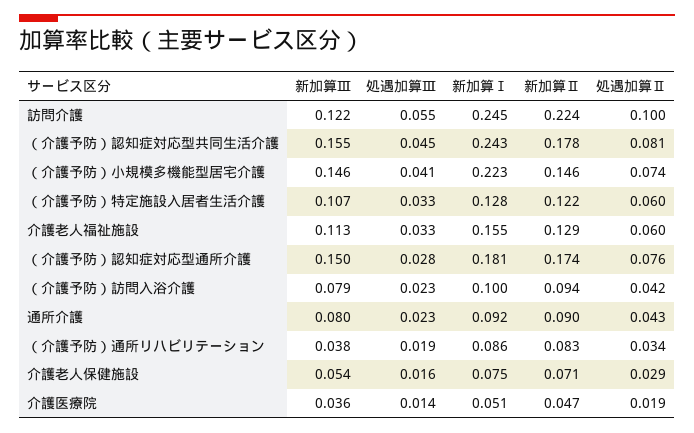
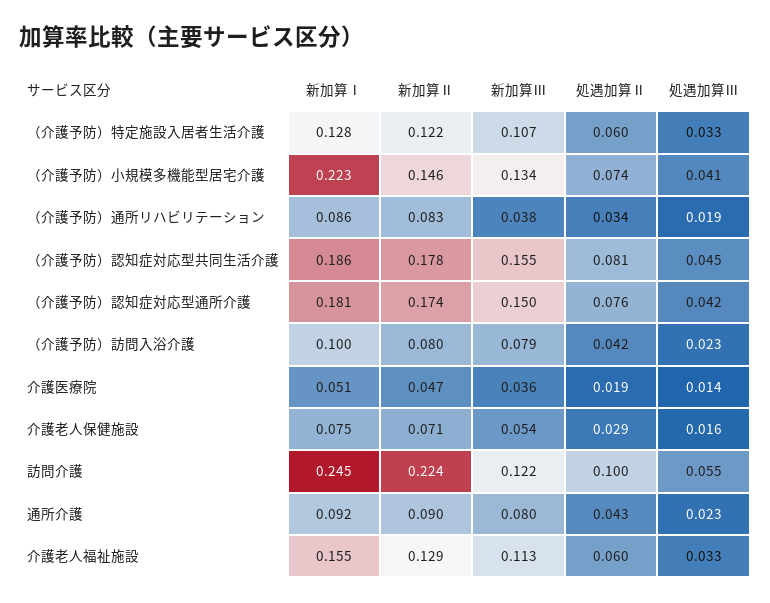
  {
    "新加算Ⅲ": {
      "訪問介護": 0.122,
      "（介護予防）認知症対応型共同生活介護": 0.155,
-     "（介護予防）小規模多機能型居宅介護": 0.146,
+     "（介護予防）小規模多機能型居宅介護": 0.134,
      "（介護予防）特定施設入居者生活介護": 0.107,
      "介護老人福祉施設": 0.113,
      "（介護予防）認知症対応型通所介護": 0.15,
      "（介護予防）訪問入浴介護": 0.079,
      "通所介護": 0.08,
      "（介護予防）通所リハビリテーション": 0.038,
      "介護老人保健施設": 0.054,
      "介護医療院": 0.036
    },
    "処遇加算Ⅲ": {
      "訪問介護": 0.055,
      "（介護予防）認知症対応型共同生活介護": 0.045,
      "（介護予防）小規模多機能型居宅介護": 0.041,
      "（介護予防）特定施設入居者生活介護": 0.033,
      "介護老人福祉施設": 0.033,
-     "（介護予防）認知症対応型通所介護": 0.028,
+     "（介護予防）認知症対応型通所介護": 0.042,
      "（介護予防）訪問入浴介護": 0.023,
      "通所介護": 0.023,
      "（介護予防）通所リハビリテーション": 0.019,
      "介護老人保健施設": 0.016,
      "介護医療院": 0.014
    },
    "新加算Ⅰ": {
      "訪問介護": 0.245,
-     "（介護予防）認知症対応型共同生活介護": 0.243,
+     "（介護予防）認知症対応型共同生活介護": 0.186,
      "（介護予防）小規模多機能型居宅介護": 0.223,
      "（介護予防）特定施設入居者生活介護": 0.128,
      "介護老人福祉施設": 0.155,
      "（介護予防）認知症対応型通所介護": 0.181,
      "（介護予防）訪問入浴介護": 0.1,
      "通所介護": 0.092,
      "（介護予防）通所リハビリテーション": 0.086,
      "介護老人保健施設": 0.075,
      "介護医療院": 0.051
    },
    "新加算Ⅱ": {
      "訪問介護": 0.224,
      "（介護予防）認知症対応型共同生活介護": 0.178,
      "（介護予防）小規模多機能型居宅介護": 0.146,
      "（介護予防）特定施設入居者生活介護": 0.122,
      "介護老人福祉施設": 0.129,
      "（介護予防）認知症対応型通所介護": 0.174,
-     "（介護予防）訪問入浴介護": 0.094,
+     "（介護予防）訪問入浴介護": 0.08,
      "通所介護": 0.09,
      "（介護予防）通所リハビリテーション": 0.083,
      "介護老人保健施設": 0.071,
      "介護医療院": 0.047
    },
    "処遇加算Ⅱ": {
      "訪問介護": 0.1,
      "（介護予防）認知症対応型共同生活介護": 0.081,
      "（介護予防）小規模多機能型居宅介護": 0.074,
      "（介護予防）特定施設入居者生活介護": 0.06,
      "介護老人福祉施設": 0.06,
      "（介護予防）認知症対応型通所介護": 0.076,
      "（介護予防）訪問入浴介護": 0.042,
      "通所介護": 0.043,
      "（介護予防）通所リハビリテーション": 0.034,
      "介護老人保健施設": 0.029,
      "介護医療院": 0.019
    }
  }

